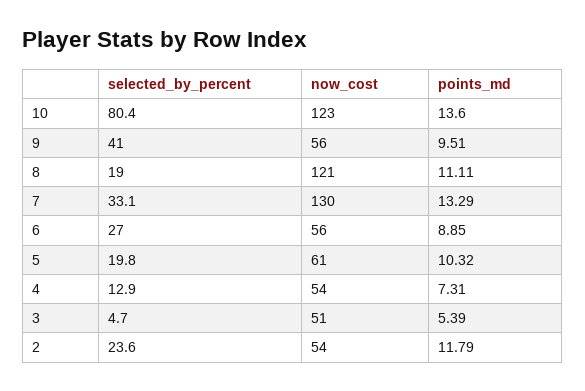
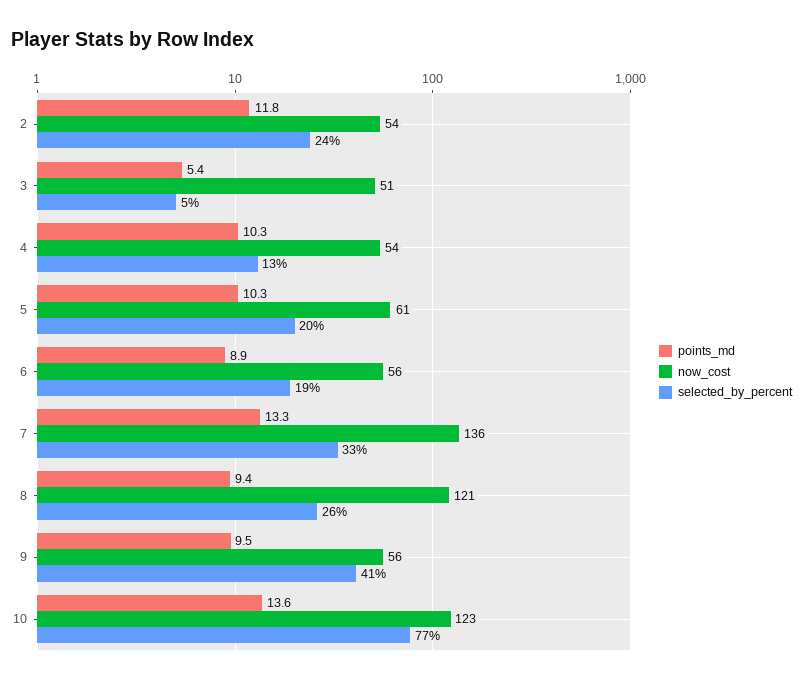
  {
    "selected_by_percent": {
-     "10": 80.4,
+     "10": 77,
      "9": 41,
-     "8": 19,
+     "8": 26,
      "7": 33.1,
-     "6": 27,
+     "6": 19,
      "5": 19.8,
      "4": 12.9,
      "3": 4.7,
      "2": 23.6
    },
    "now_cost": {
      "10": 123,
      "9": 56,
      "8": 121,
-     "7": 130,
+     "7": 136,
      "6": 56,
      "5": 61,
      "4": 54,
      "3": 51,
      "2": 54
    },
    "points_md": {
      "10": 13.6,
      "9": 9.51,
-     "8": 11.11,
+     "8": 9.4,
      "7": 13.29,
      "6": 8.85,
      "5": 10.32,
-     "4": 7.31,
+     "4": 10.3,
      "3": 5.39,
      "2": 11.79
    }
  }

